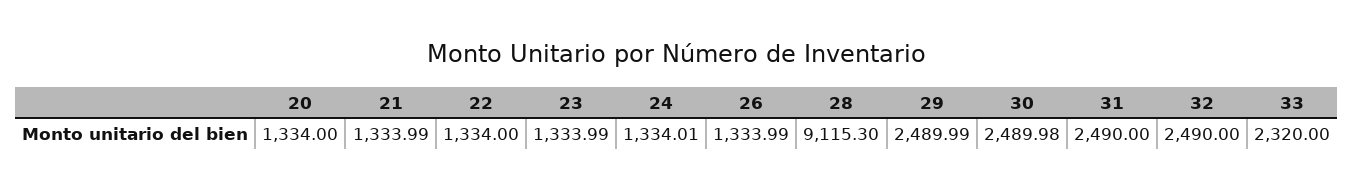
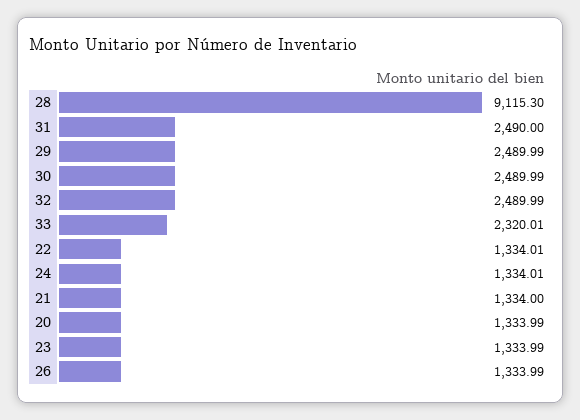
  {
-   "20": 1334,
+   "20": 1333.99,
-   "21": 1333.99,
+   "21": 1334,
-   "22": 1334,
+   "22": 1334.01,
    "23": 1333.99,
    "24": 1334.01,
    "26": 1333.99,
    "28": 9115.3,
    "29": 2489.99,
-   "30": 2489.98,
+   "30": 2489.99,
    "31": 2490,
-   "32": 2490,
+   "32": 2489.99,
-   "33": 2320
+   "33": 2320.01
  }

